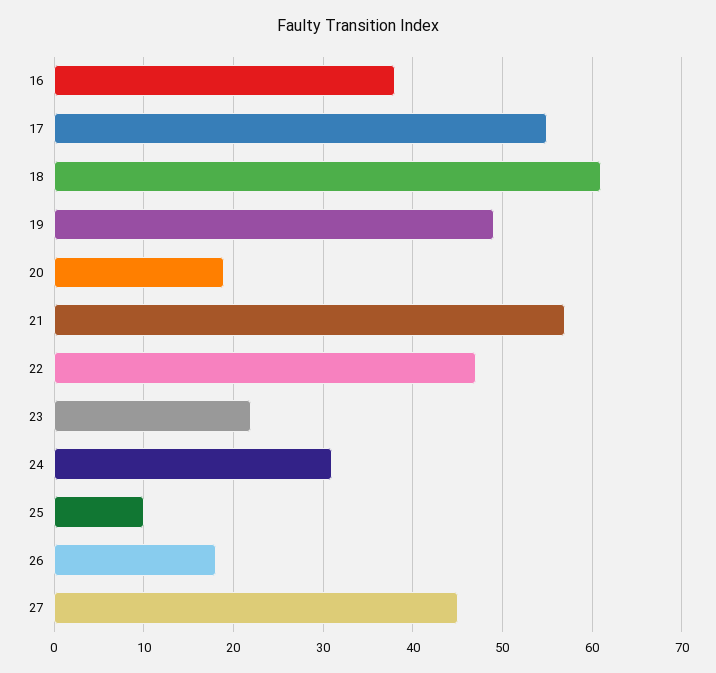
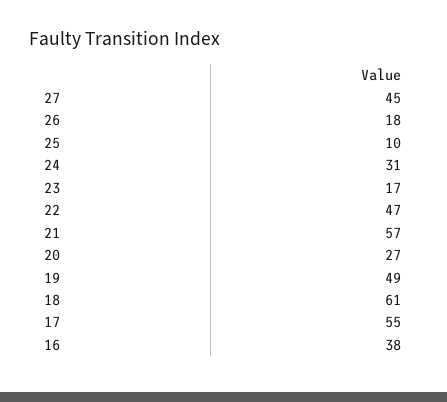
  {
    "16": 38,
    "17": 55,
    "18": 61,
    "19": 49,
-   "20": 19,
+   "20": 27,
    "21": 57,
    "22": 47,
-   "23": 22,
+   "23": 17,
    "24": 31,
    "25": 10,
    "26": 18,
    "27": 45
  }

